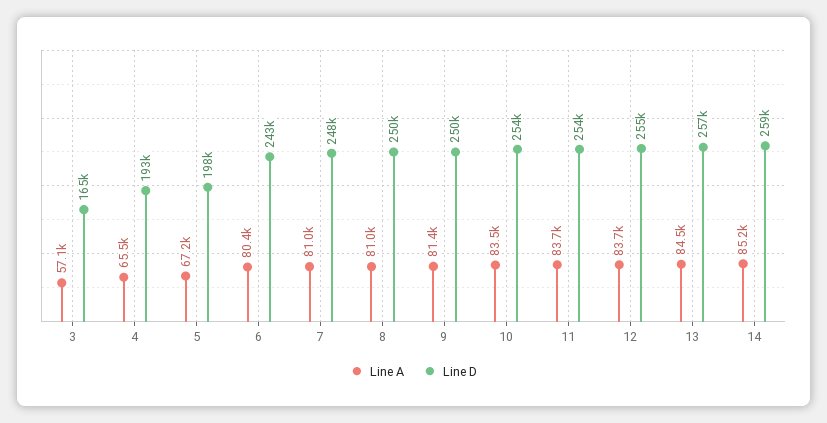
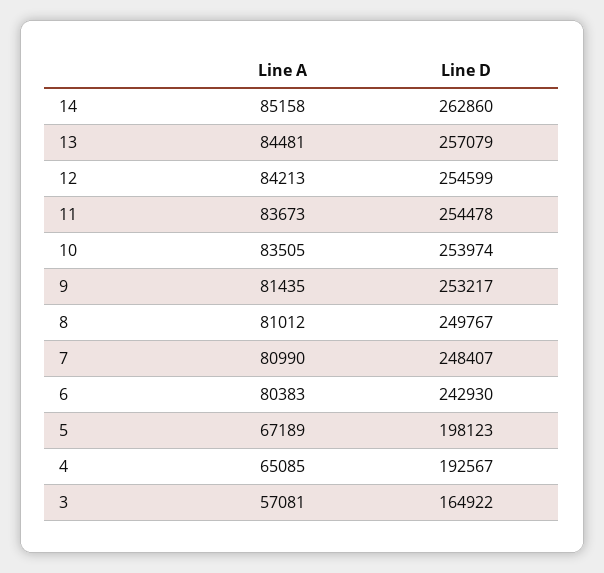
  {
    "Line A": {
      "3": 57081,
-     "4": 65500,
+     "4": 65085,
      "5": 67189,
      "6": 80383,
      "7": 80990,
      "8": 81012,
      "9": 81435,
      "10": 83505,
      "11": 83673,
-     "12": 83700,
+     "12": 84213,
      "13": 84481,
      "14": 85158
    },
    "Line D": {
      "3": 164922,
      "4": 192567,
      "5": 198123,
      "6": 242930,
      "7": 248407,
      "8": 249767,
-     "9": 250000,
+     "9": 253217,
      "10": 253974,
      "11": 254478,
      "12": 254599,
      "13": 257079,
-     "14": 259000
+     "14": 262860
    }
  }

